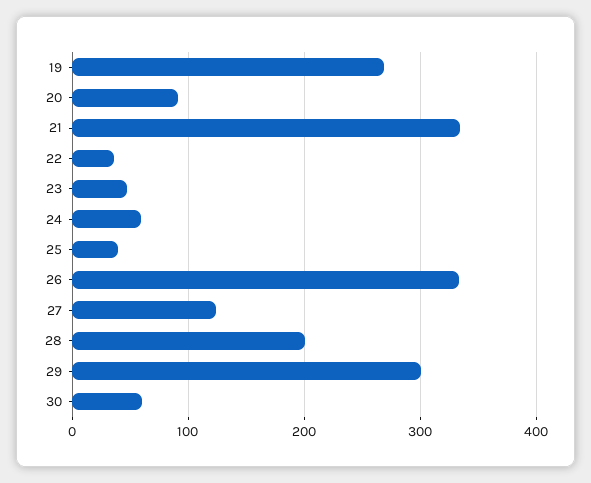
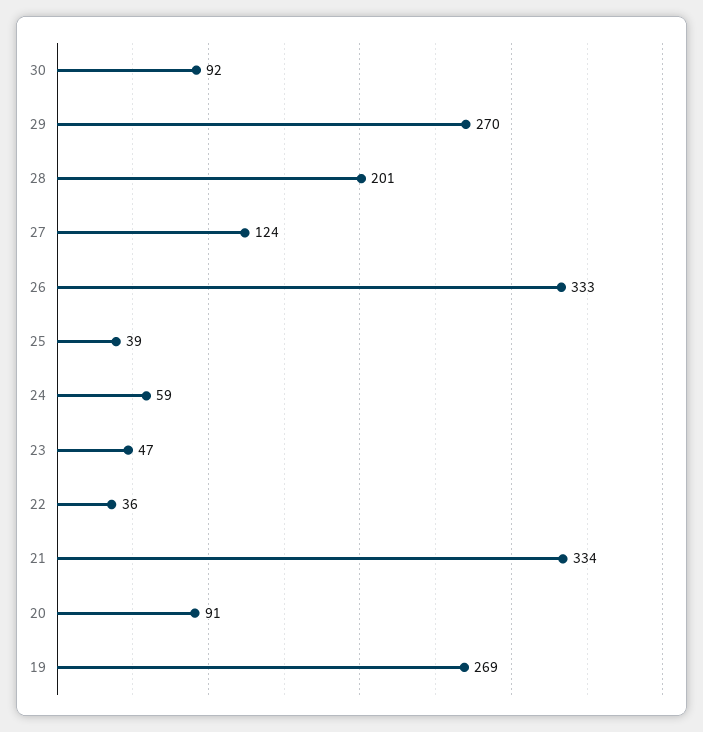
  {
    "19": 269,
    "20": 91,
    "21": 334,
    "22": 36,
    "23": 47,
    "24": 59,
    "25": 39,
    "26": 333,
    "27": 124,
    "28": 201,
-   "29": 300,
+   "29": 270,
-   "30": 60
+   "30": 92
  }

